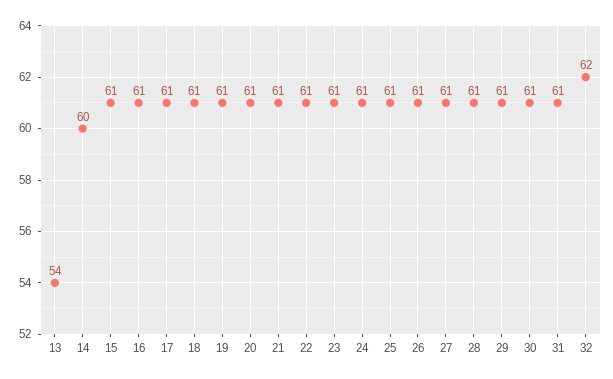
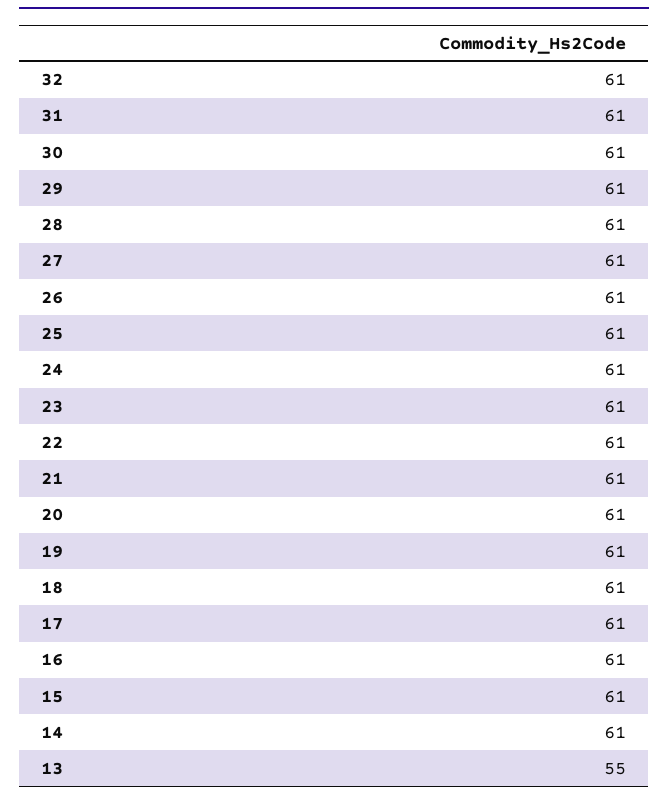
  {
-   "13": 54,
+   "13": 55,
-   "14": 60,
+   "14": 61,
    "15": 61,
    "16": 61,
    "17": 61,
    "18": 61,
    "19": 61,
    "20": 61,
    "21": 61,
    "22": 61,
    "23": 61,
    "24": 61,
    "25": 61,
    "26": 61,
    "27": 61,
    "28": 61,
    "29": 61,
    "30": 61,
    "31": 61,
-   "32": 62
+   "32": 61
  }

